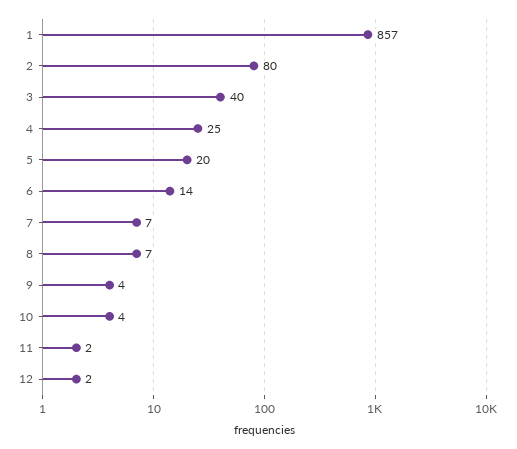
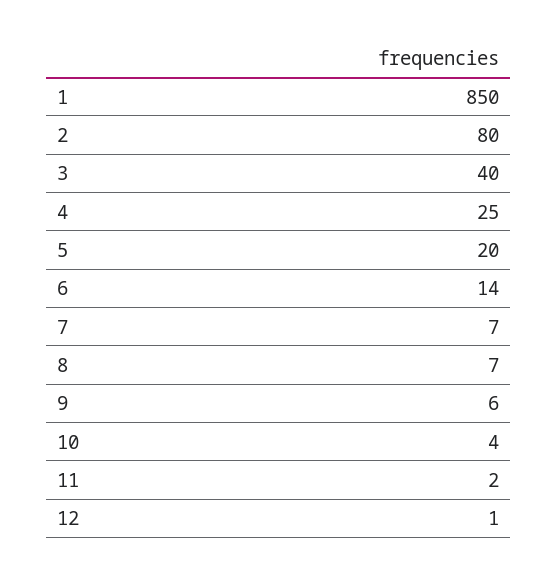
  {
-   "1": 857,
+   "1": 850,
    "2": 80,
    "3": 40,
    "4": 25,
    "5": 20,
    "6": 14,
    "7": 7,
    "8": 7,
-   "9": 4,
+   "9": 6,
    "10": 4,
    "11": 2,
-   "12": 2
+   "12": 1
  }

